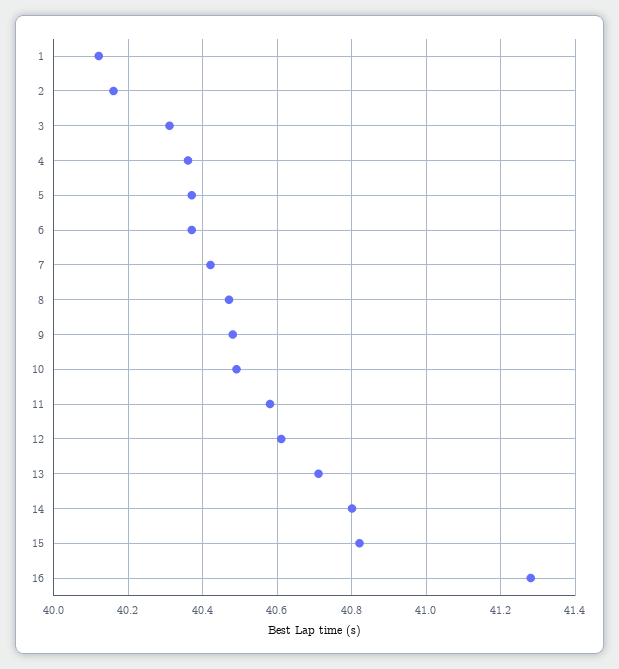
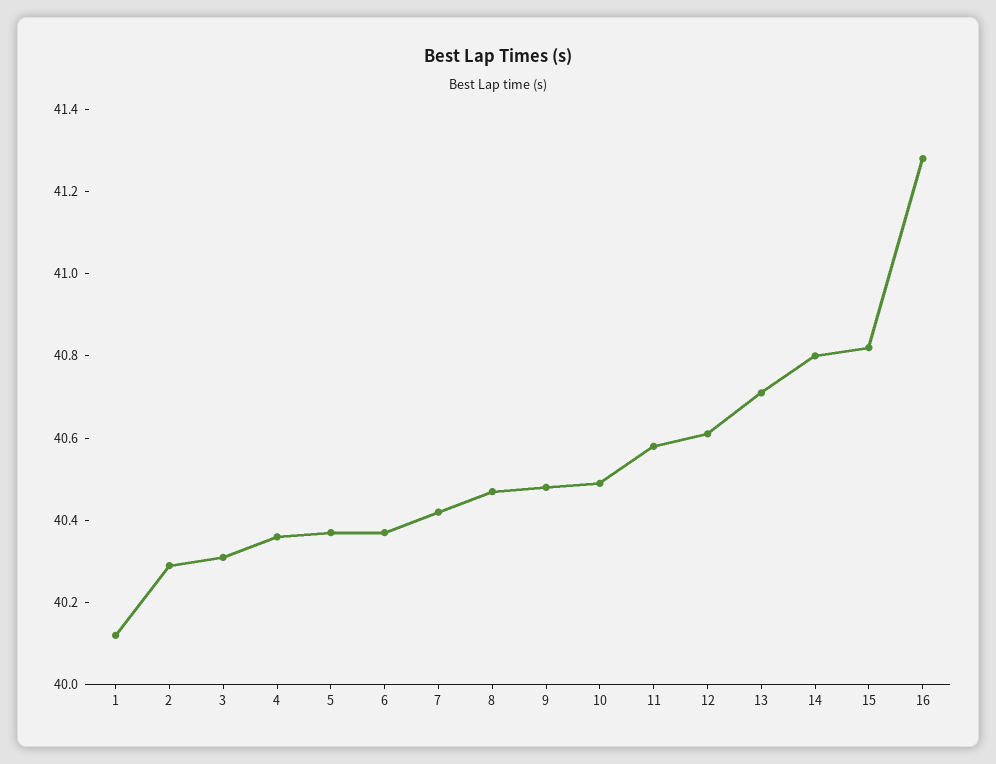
  {
    "1": 40.1,
-   "2": 40.15,
+   "2": 40.3,
    "3": 40.3,
    "4": 40.35,
    "5": 40.35,
    "6": 40.35,
    "7": 40.4,
    "8": 40.45,
    "9": 40.5,
    "10": 40.5,
    "11": 40.6,
    "12": 40.6,
    "13": 40.7,
    "14": 40.8,
    "15": 40.8,
    "16": 41.3
  }

